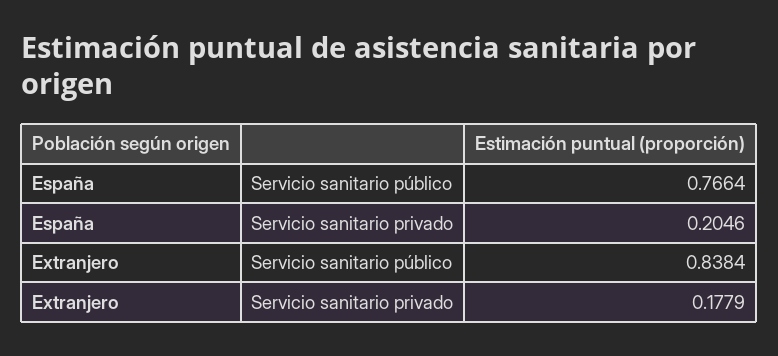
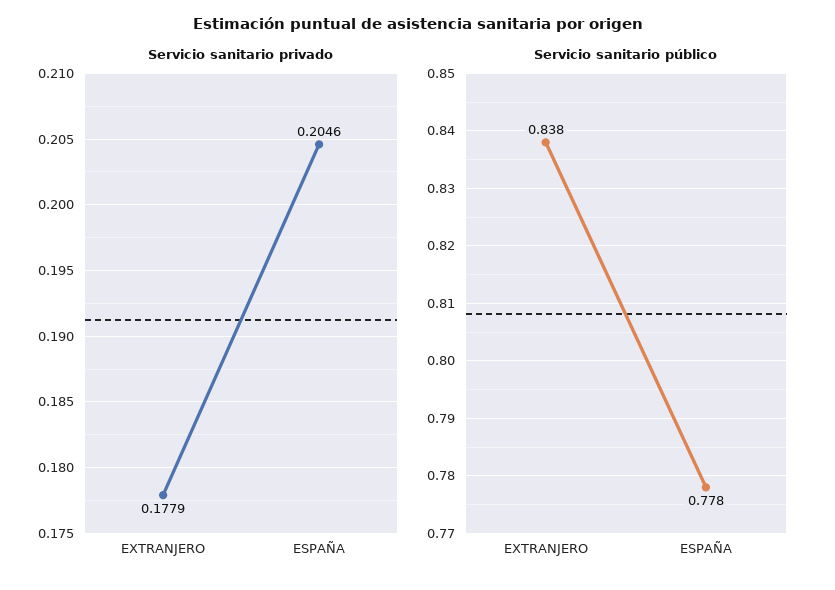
  {
    "Servicio sanitario público": {
-     "España": 0.7664,
+     "España": 0.778,
      "Extranjero": 0.8384
    },
    "Servicio sanitario privado": {
      "España": 0.2046,
      "Extranjero": 0.1779
    }
  }

